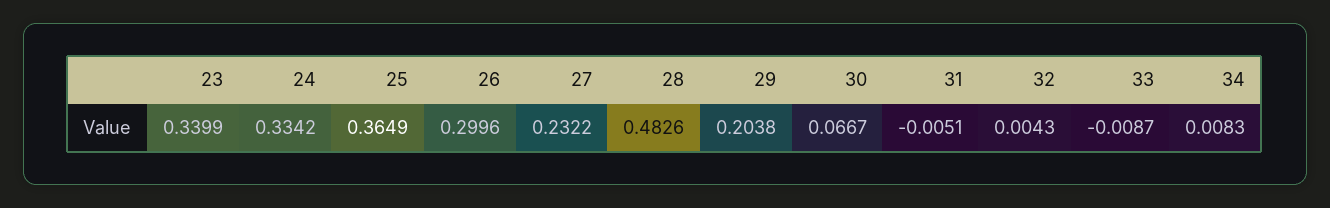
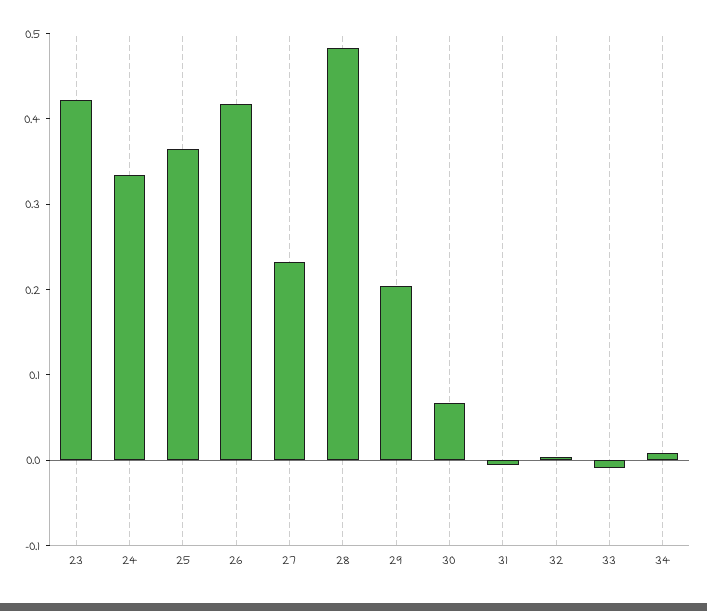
  {
-   "23": 0.3399,
+   "23": 0.42,
    "24": 0.3342,
    "25": 0.3649,
-   "26": 0.2996,
+   "26": 0.42,
    "27": 0.2322,
    "28": 0.4826,
    "29": 0.2038,
    "30": 0.0667,
    "31": -0.0051,
    "32": 0.0043,
    "33": -0.0087,
    "34": 0.0083
  }

